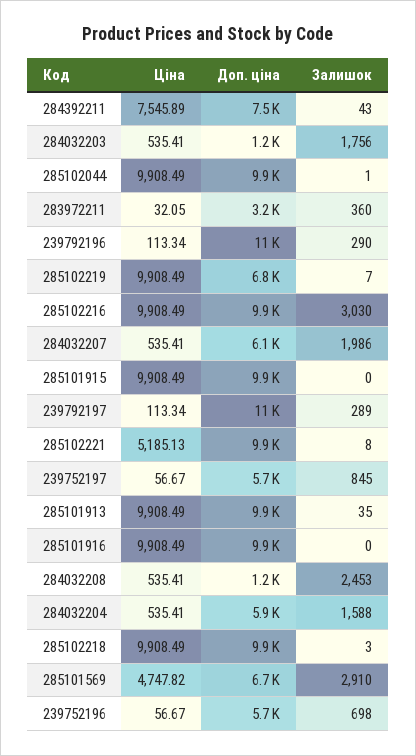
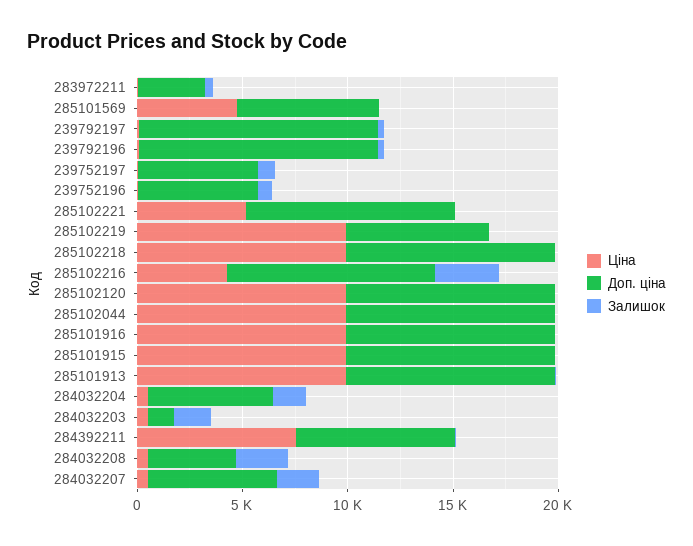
  {
    "Ціна": {
      "284392211": 7545.89,
      "284032203": 535.41,
      "285102044": 9908.49,
      "283972211": 32.05,
      "239792196": 113.34,
      "285102219": 9908.49,
-     "285102216": 9908.49,
+     "285102216": 4000,
      "284032207": 535.41,
      "285101915": 9908.49,
      "239792197": 113.34,
      "285102221": 5185.13,
      "239752197": 56.67,
      "285101913": 9908.49,
      "285101916": 9908.49,
      "284032208": 535.41,
      "284032204": 535.41,
      "285102218": 9908.49,
      "285101569": 4747.82,
-     "239752196": 56.67
+     "239752196": 56.67,
+     "285102120": 10000
    },
    "Доп. ціна": {
      "284392211": 7500,
      "284032203": 1200,
      "285102044": 9900,
      "283972211": 3200,
      "239792196": 11000,
      "285102219": 6800,
      "285102216": 9900,
      "284032207": 6100,
      "285101915": 9900,
      "239792197": 11000,
      "285102221": 9900,
      "239752197": 5700,
      "285101913": 9900,
      "285101916": 9900,
-     "284032208": 1200,
+     "284032208": 4000,
      "284032204": 5900,
      "285102218": 9900,
      "285101569": 6700,
-     "239752196": 5700
+     "239752196": 5700,
+     "285102120": 10000
    },
    "Залишок": {
      "284392211": 43,
      "284032203": 1756,
      "285102044": 1,
      "283972211": 360,
      "239792196": 290,
      "285102219": 7,
      "285102216": 3030,
      "284032207": 1986,
      "285101915": 0,
      "239792197": 289,
      "285102221": 8,
      "239752197": 845,
      "285101913": 35,
      "285101916": 0,
      "284032208": 2453,
      "284032204": 1588,
      "285102218": 3,
-     "285101569": 2910,
+     "285101569": 0,
-     "239752196": 698
+     "239752196": 698,
+     "285102120": 0
    }
  }

